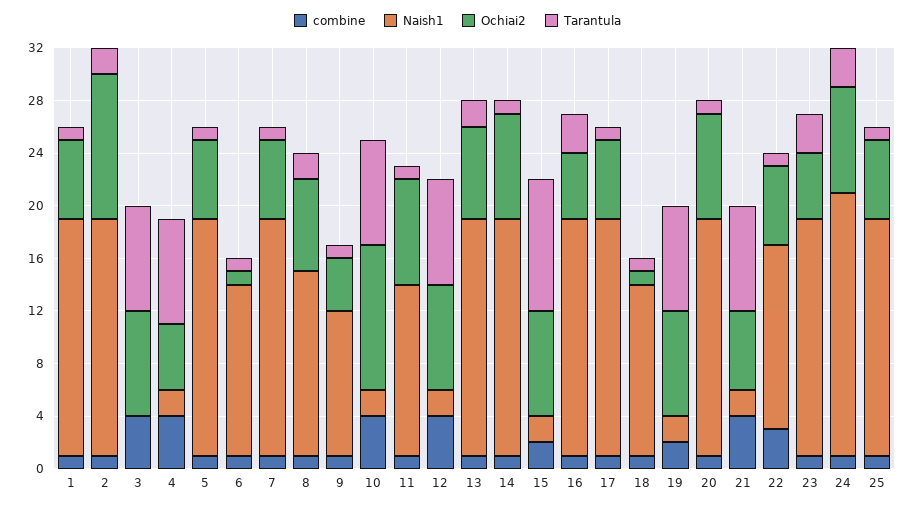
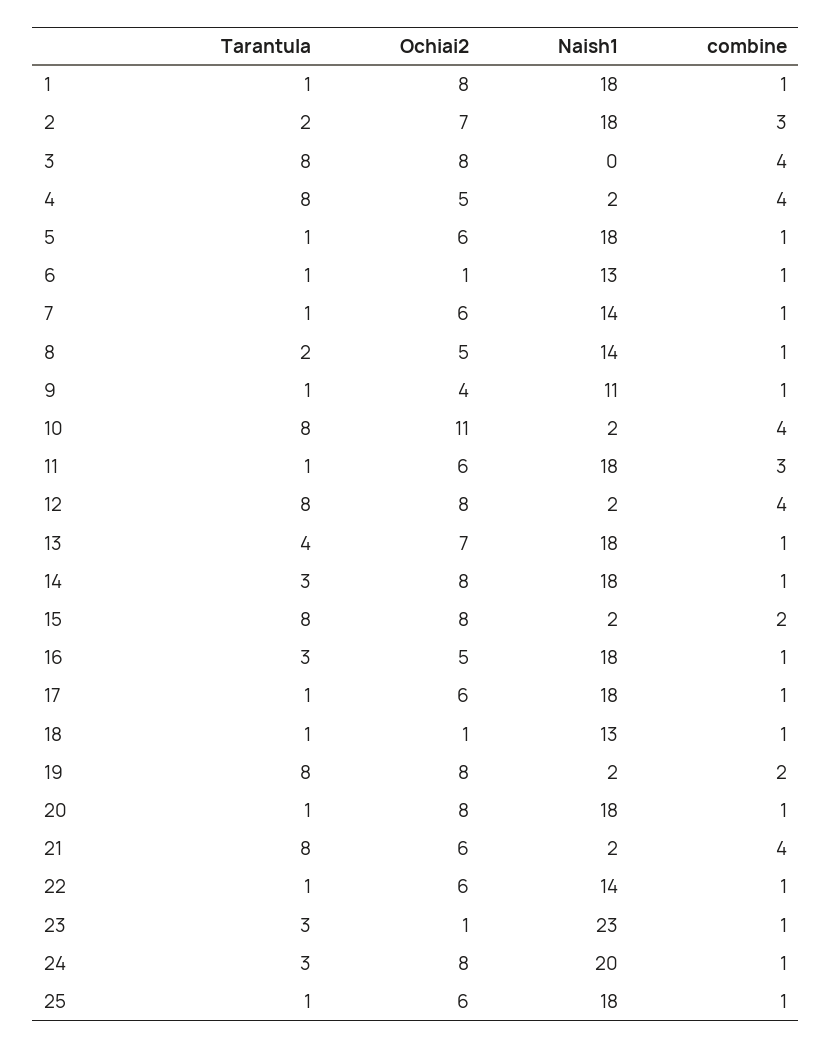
  {
    "combine": {
      "1": 1,
-     "2": 1,
+     "2": 3,
      "3": 4,
      "4": 4,
      "5": 1,
      "6": 1,
      "7": 1,
      "8": 1,
      "9": 1,
      "10": 4,
-     "11": 1,
+     "11": 3,
      "12": 4,
      "13": 1,
      "14": 1,
      "15": 2,
      "16": 1,
      "17": 1,
      "18": 1,
      "19": 2,
      "20": 1,
      "21": 4,
-     "22": 3,
+     "22": 1,
      "23": 1,
      "24": 1,
      "25": 1
    },
    "Naish1": {
      "1": 18,
      "2": 18,
      "3": 0,
      "4": 2,
      "5": 18,
      "6": 13,
-     "7": 18,
+     "7": 14,
      "8": 14,
      "9": 11,
      "10": 2,
-     "11": 13,
+     "11": 18,
      "12": 2,
      "13": 18,
      "14": 18,
      "15": 2,
      "16": 18,
      "17": 18,
      "18": 13,
      "19": 2,
      "20": 18,
      "21": 2,
      "22": 14,
-     "23": 18,
+     "23": 23,
      "24": 20,
      "25": 18
    },
    "Ochiai2": {
-     "1": 6,
+     "1": 8,
-     "2": 11,
+     "2": 7,
      "3": 8,
      "4": 5,
      "5": 6,
      "6": 1,
      "7": 6,
-     "8": 7,
+     "8": 5,
      "9": 4,
      "10": 11,
-     "11": 8,
+     "11": 6,
      "12": 8,
      "13": 7,
      "14": 8,
      "15": 8,
      "16": 5,
      "17": 6,
      "18": 1,
      "19": 8,
      "20": 8,
      "21": 6,
      "22": 6,
-     "23": 5,
+     "23": 1,
      "24": 8,
      "25": 6
    },
    "Tarantula": {
      "1": 1,
      "2": 2,
      "3": 8,
      "4": 8,
      "5": 1,
      "6": 1,
      "7": 1,
      "8": 2,
      "9": 1,
      "10": 8,
      "11": 1,
      "12": 8,
-     "13": 2,
+     "13": 4,
-     "14": 1,
+     "14": 3,
-     "15": 10,
+     "15": 8,
      "16": 3,
      "17": 1,
      "18": 1,
      "19": 8,
      "20": 1,
      "21": 8,
      "22": 1,
      "23": 3,
      "24": 3,
      "25": 1
    }
  }

